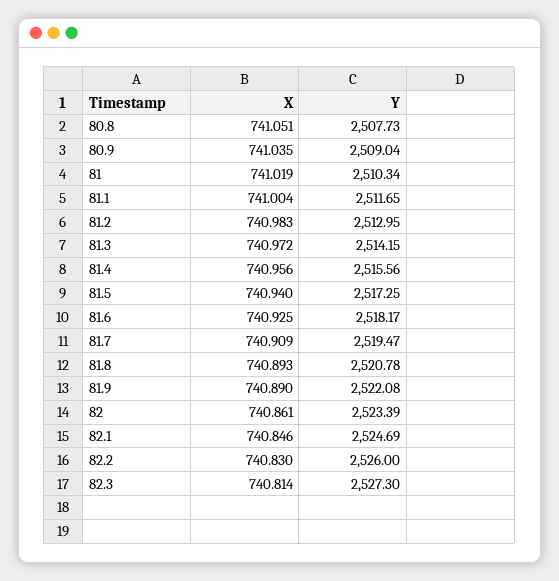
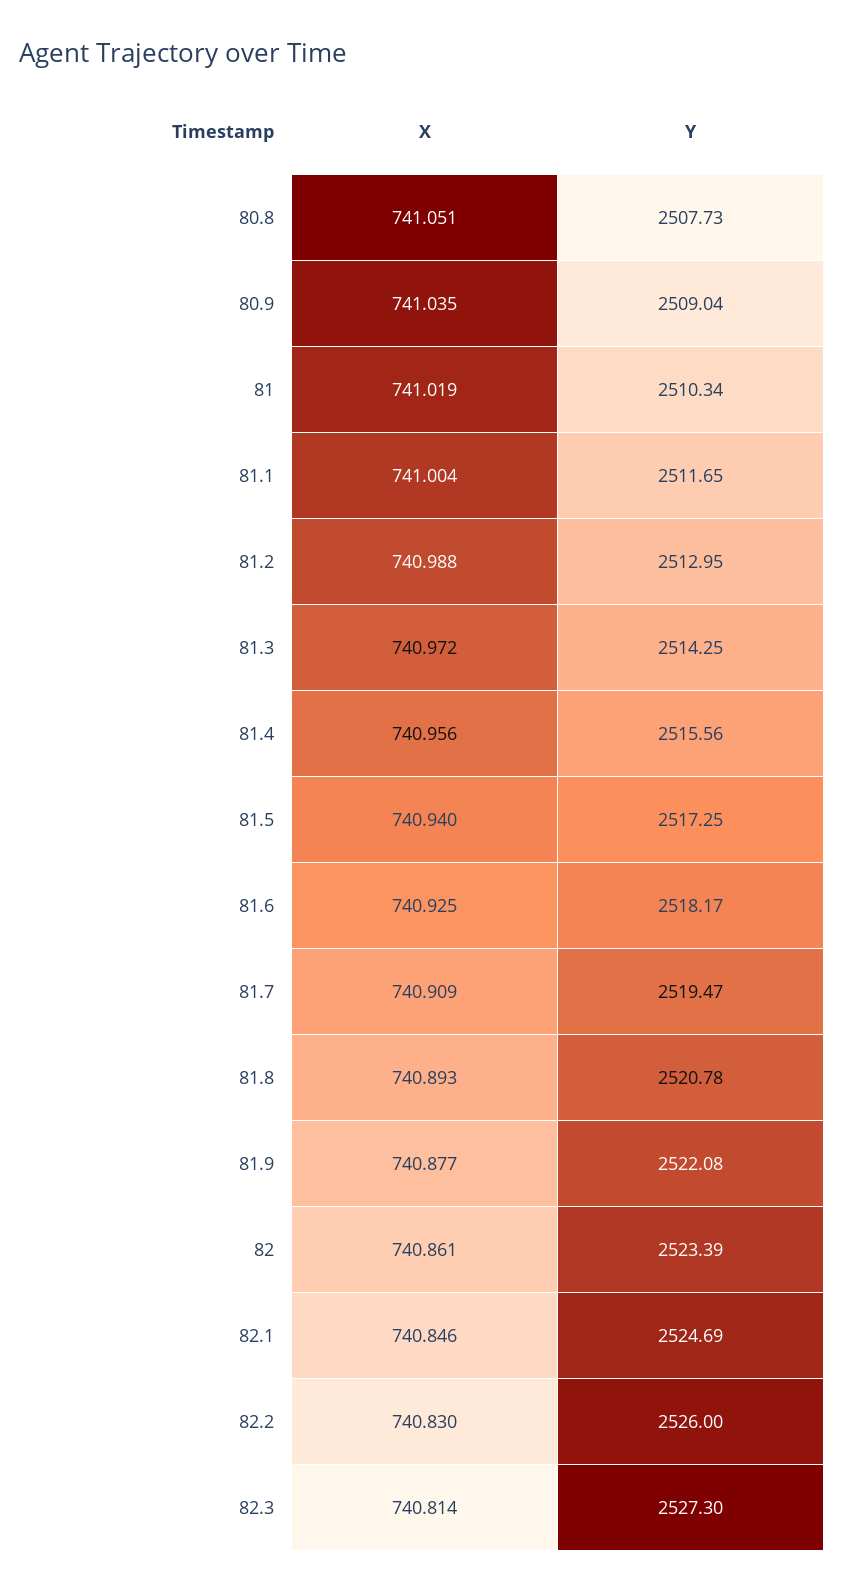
  {
    "X": {
      "80.8": 741.051,
      "80.9": 741.035,
      "81": 741.019,
      "81.1": 741.004,
-     "81.2": 740.983,
+     "81.2": 740.988,
      "81.3": 740.972,
      "81.4": 740.956,
      "81.5": 740.94,
      "81.6": 740.925,
      "81.7": 740.909,
      "81.8": 740.893,
-     "81.9": 740.89,
+     "81.9": 740.877,
      "82": 740.861,
      "82.1": 740.846,
      "82.2": 740.83,
      "82.3": 740.814
    },
    "Y": {
      "80.8": 2507.73,
      "80.9": 2509.04,
      "81": 2510.34,
      "81.1": 2511.65,
      "81.2": 2512.95,
-     "81.3": 2514.15,
+     "81.3": 2514.25,
      "81.4": 2515.56,
      "81.5": 2517.25,
      "81.6": 2518.17,
      "81.7": 2519.47,
      "81.8": 2520.78,
      "81.9": 2522.08,
      "82": 2523.39,
      "82.1": 2524.69,
      "82.2": 2526,
      "82.3": 2527.3
    }
  }

